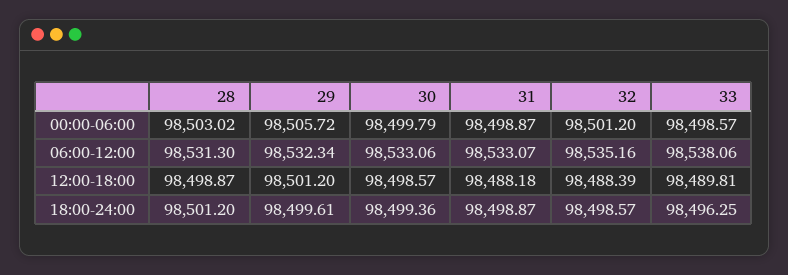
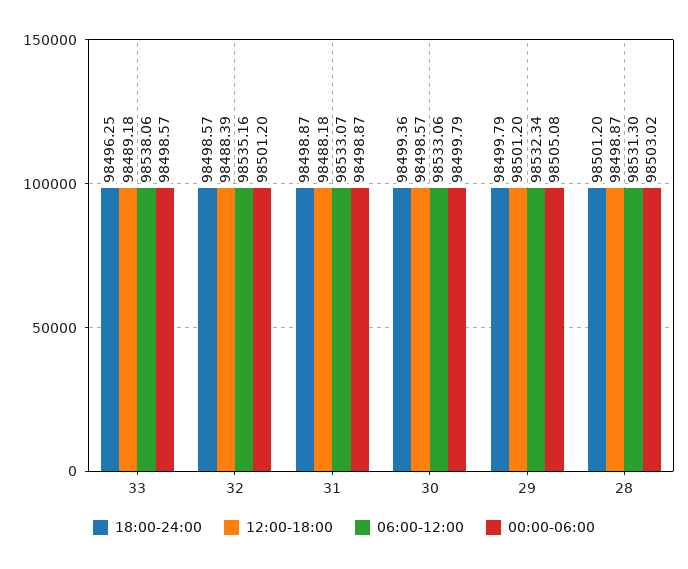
  {
    "00:00-06:00": {
      "28": 98503.02,
-     "29": 98505.72,
+     "29": 98505.08,
      "30": 98499.79,
      "31": 98498.87,
      "32": 98501.2,
      "33": 98498.57
    },
    "06:00-12:00": {
      "28": 98531.3,
      "29": 98532.34,
      "30": 98533.06,
      "31": 98533.07,
      "32": 98535.16,
      "33": 98538.06
    },
    "12:00-18:00": {
      "28": 98498.87,
      "29": 98501.2,
      "30": 98498.57,
      "31": 98488.18,
      "32": 98488.39,
-     "33": 98489.81
+     "33": 98489.18
    },
    "18:00-24:00": {
      "28": 98501.2,
-     "29": 98499.61,
+     "29": 98499.79,
      "30": 98499.36,
      "31": 98498.87,
      "32": 98498.57,
      "33": 98496.25
    }
  }

